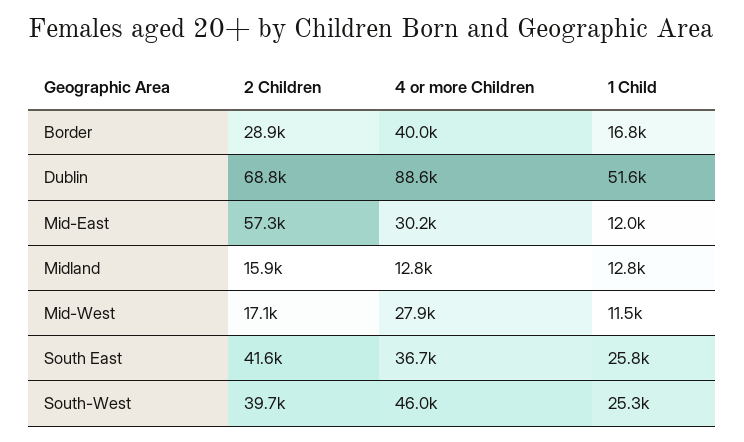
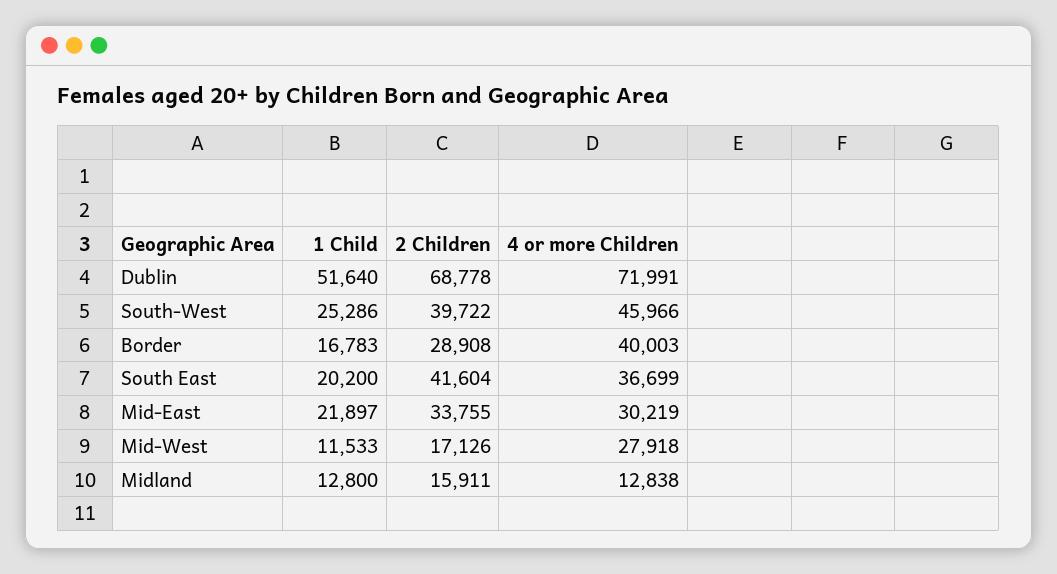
  {
    "2 Children": {
      "Border": 28908,
      "Dublin": 68778,
-     "Mid-East": 57300,
+     "Mid-East": 33755,
      "Midland": 15911,
      "Mid-West": 17126,
      "South East": 41604,
      "South-West": 39722
    },
    "4 or more Children": {
      "Border": 40003,
-     "Dublin": 88600,
+     "Dublin": 71991,
      "Mid-East": 30219,
      "Midland": 12838,
      "Mid-West": 27918,
      "South East": 36699,
      "South-West": 45966
    },
    "1 Child": {
      "Border": 16783,
      "Dublin": 51640,
-     "Mid-East": 12000,
+     "Mid-East": 21897,
      "Midland": 12800,
      "Mid-West": 11533,
-     "South East": 25800,
+     "South East": 20200,
      "South-West": 25286
    }
  }

